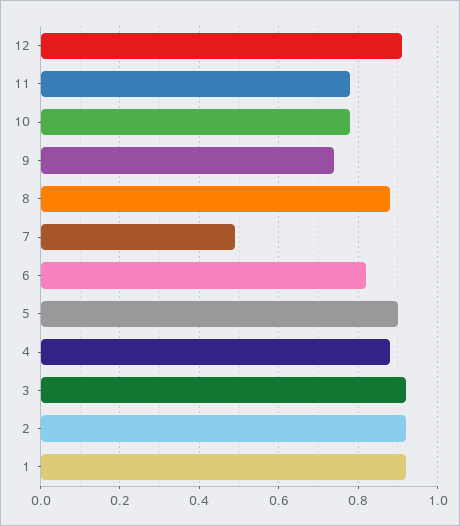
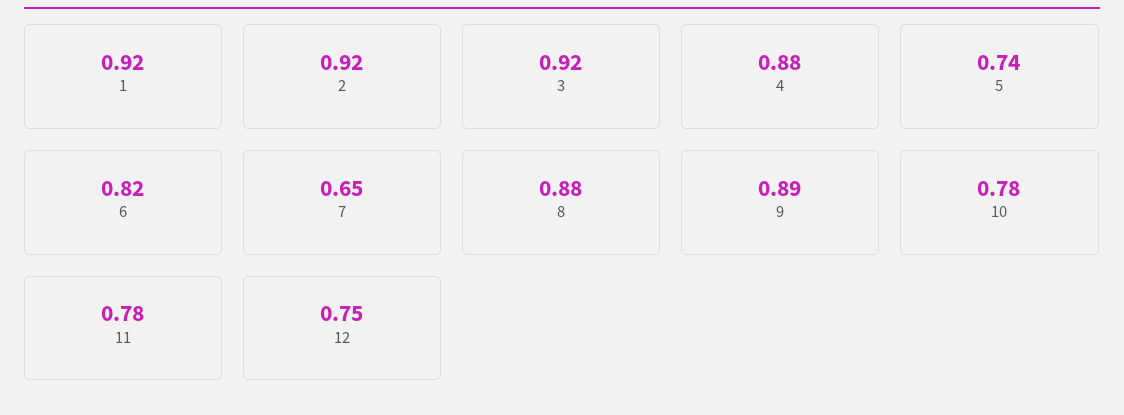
  {
-   "12": 0.9,
+   "12": 0.75,
    "11": 0.78,
    "10": 0.78,
-   "9": 0.75,
+   "9": 0.89,
    "8": 0.88,
-   "7": 0.5,
+   "7": 0.65,
    "6": 0.82,
-   "5": 0.9,
+   "5": 0.74,
    "4": 0.88,
    "3": 0.92,
    "2": 0.92,
    "1": 0.92
  }

